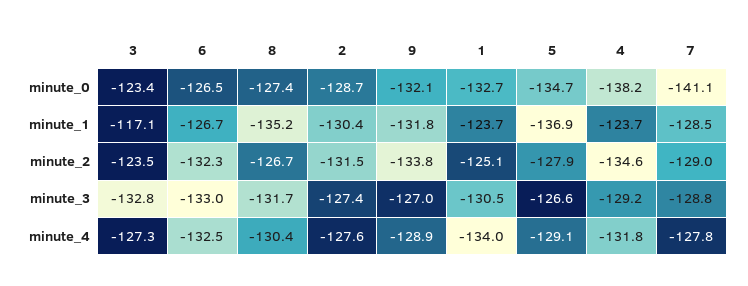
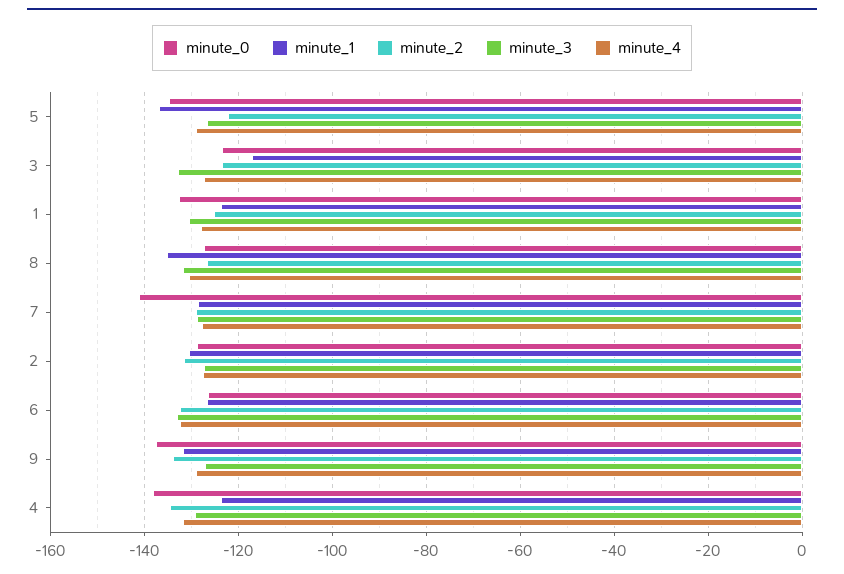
  {
    "minute_0": {
      "3": -123.4,
      "6": -126.5,
      "8": -127.4,
      "2": -128.7,
-     "9": -132.1,
+     "9": -138,
      "1": -132.7,
      "5": -134.7,
      "4": -138.2,
      "7": -141.1
    },
    "minute_1": {
      "3": -117.1,
      "6": -126.7,
      "8": -135.2,
      "2": -130.4,
      "9": -131.8,
      "1": -123.7,
      "5": -136.9,
      "4": -123.7,
      "7": -128.5
    },
    "minute_2": {
      "3": -123.5,
      "6": -132.3,
      "8": -126.7,
      "2": -131.5,
      "9": -133.8,
      "1": -125.1,
-     "5": -127.9,
+     "5": -122,
      "4": -134.6,
      "7": -129
    },
    "minute_3": {
      "3": -132.8,
      "6": -133,
      "8": -131.7,
      "2": -127.4,
      "9": -127,
      "1": -130.5,
      "5": -126.6,
      "4": -129.2,
      "7": -128.8
    },
    "minute_4": {
      "3": -127.3,
      "6": -132.5,
      "8": -130.4,
      "2": -127.6,
      "9": -128.9,
-     "1": -134,
+     "1": -128,
      "5": -129.1,
      "4": -131.8,
      "7": -127.8
    }
  }

